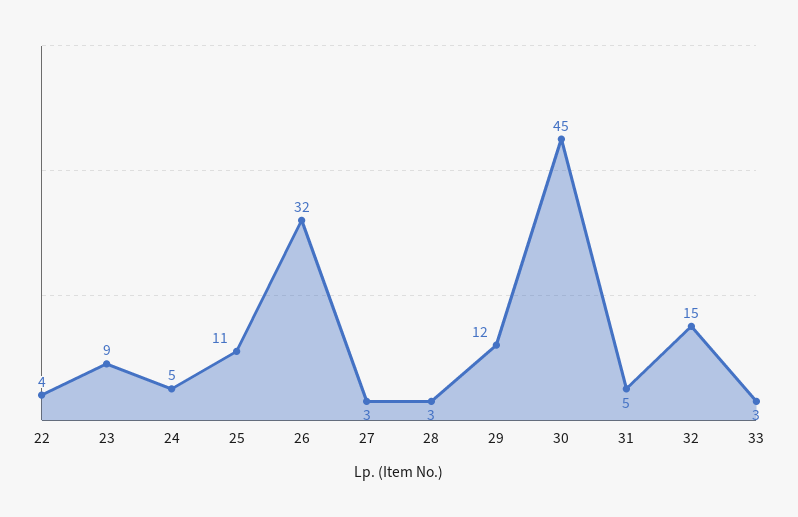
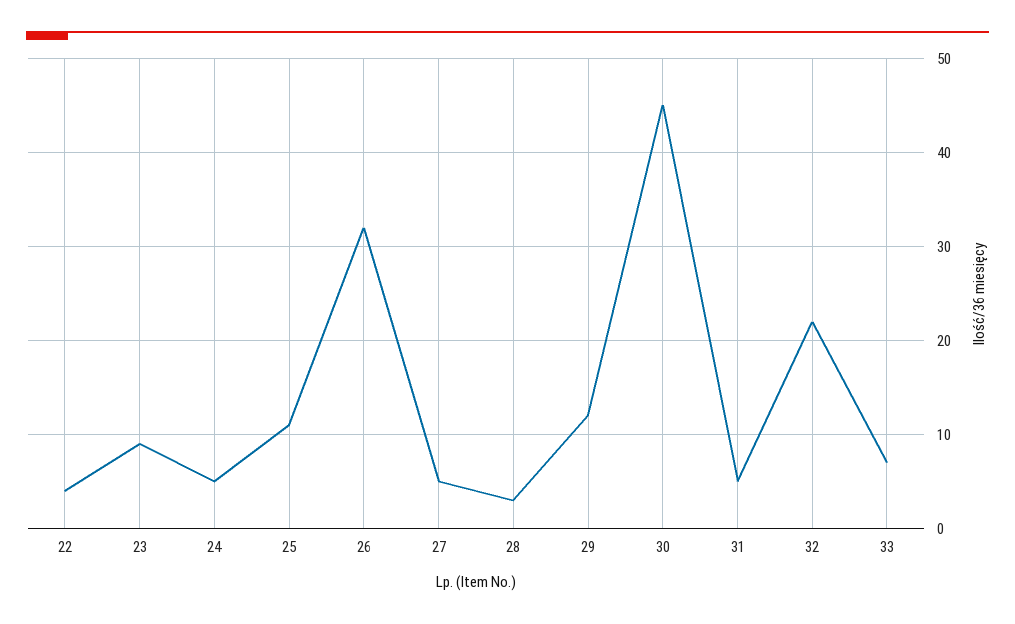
  {
    "22": 4,
    "23": 9,
    "24": 5,
    "25": 11,
    "26": 32,
-   "27": 3,
+   "27": 5,
    "28": 3,
    "29": 12,
    "30": 45,
    "31": 5,
-   "32": 15,
+   "32": 22,
-   "33": 3
+   "33": 7
  }

